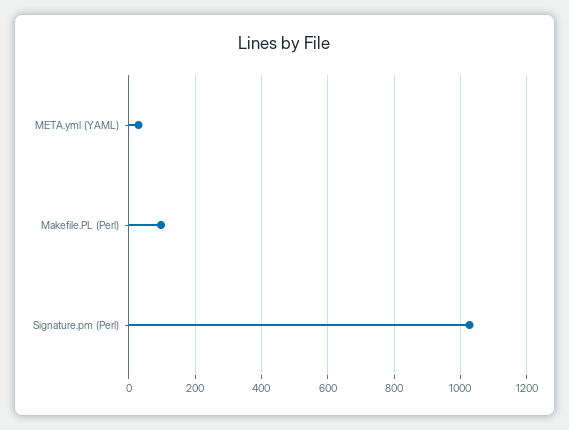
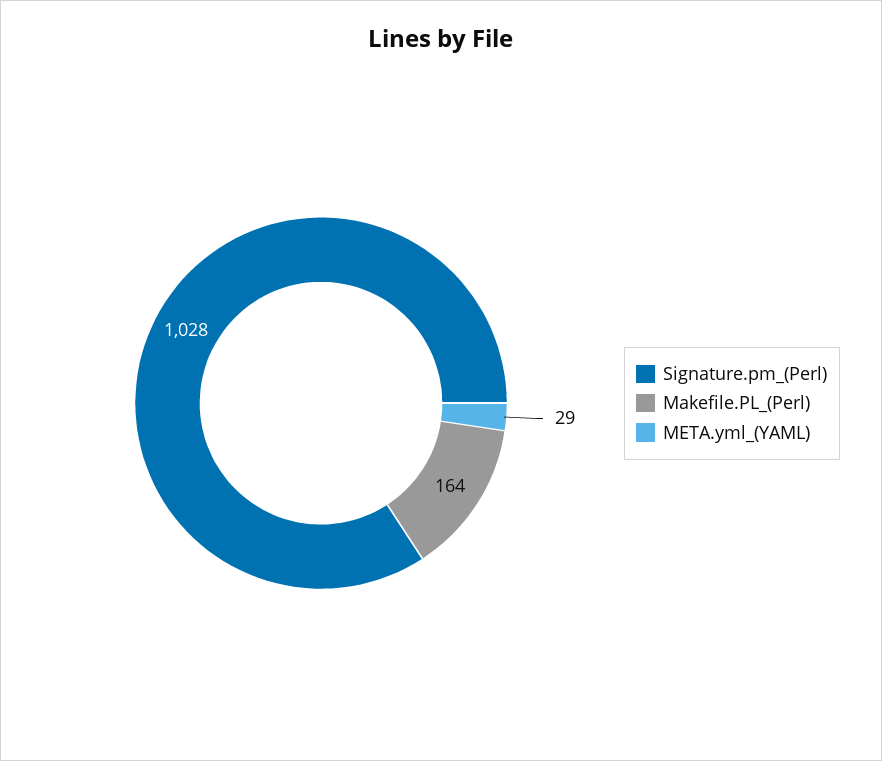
  {
    "META.yml (YAML)": 29,
-   "Makefile.PL (Perl)": 100,
+   "Makefile.PL (Perl)": 164,
    "Signature.pm (Perl)": 1028
  }

